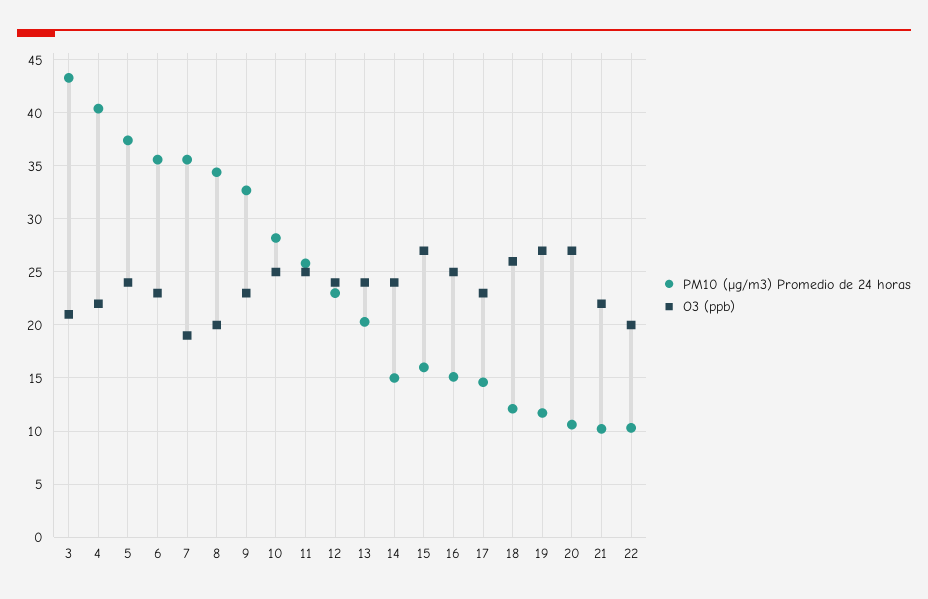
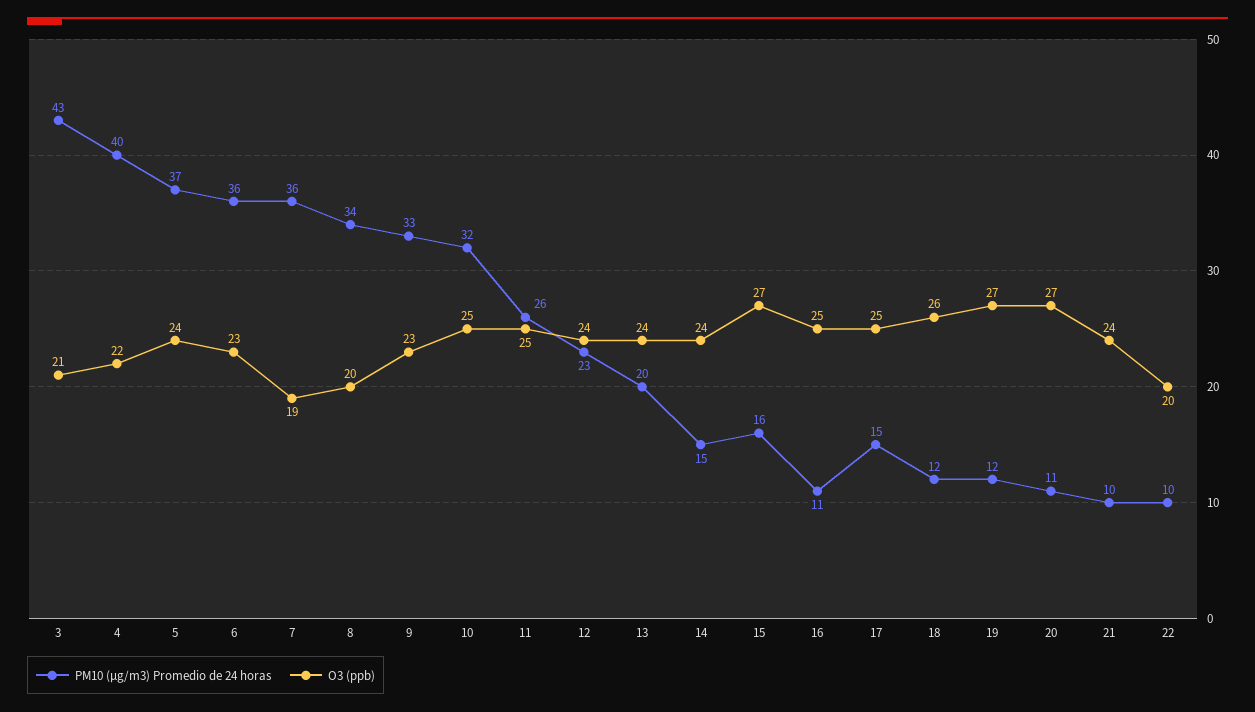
  {
    "PM10 (µg/m3) Promedio de 24 horas": {
      "3": 43,
      "4": 40,
      "5": 37,
      "6": 36,
      "7": 36,
      "8": 34,
      "9": 33,
-     "10": 28,
+     "10": 32,
      "11": 26,
      "12": 23,
      "13": 20,
      "14": 15,
      "15": 16,
-     "16": 15,
+     "16": 11,
      "17": 15,
      "18": 12,
      "19": 12,
      "20": 11,
      "21": 10,
      "22": 10
    },
    "O3 (ppb)": {
      "3": 21,
      "4": 22,
      "5": 24,
      "6": 23,
      "7": 19,
      "8": 20,
      "9": 23,
      "10": 25,
      "11": 25,
      "12": 24,
      "13": 24,
      "14": 24,
      "15": 27,
      "16": 25,
-     "17": 23,
+     "17": 25,
      "18": 26,
      "19": 27,
      "20": 27,
-     "21": 22,
+     "21": 24,
      "22": 20
    }
  }

